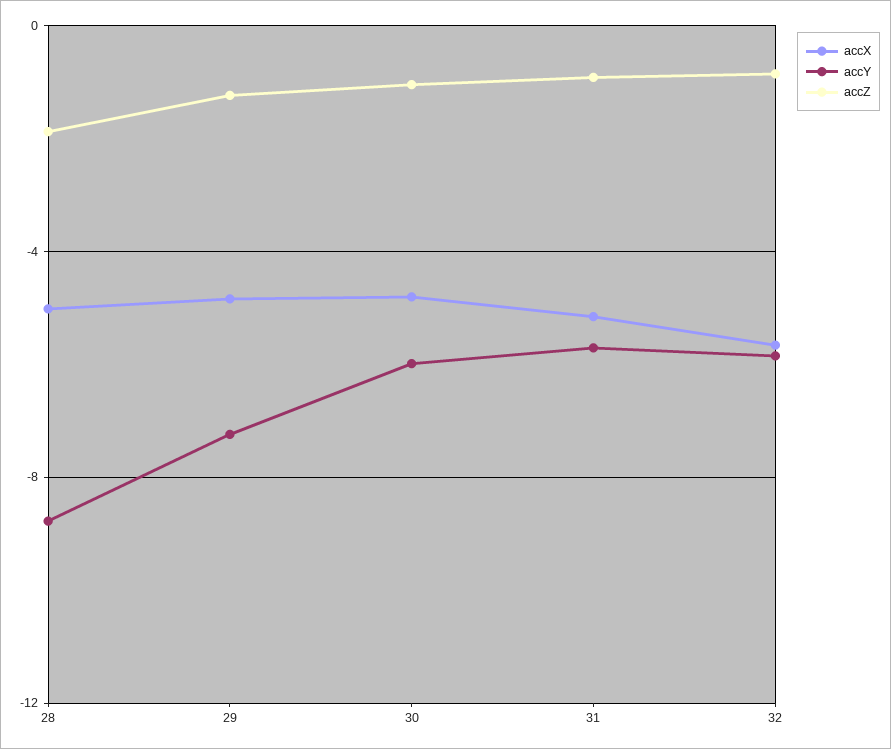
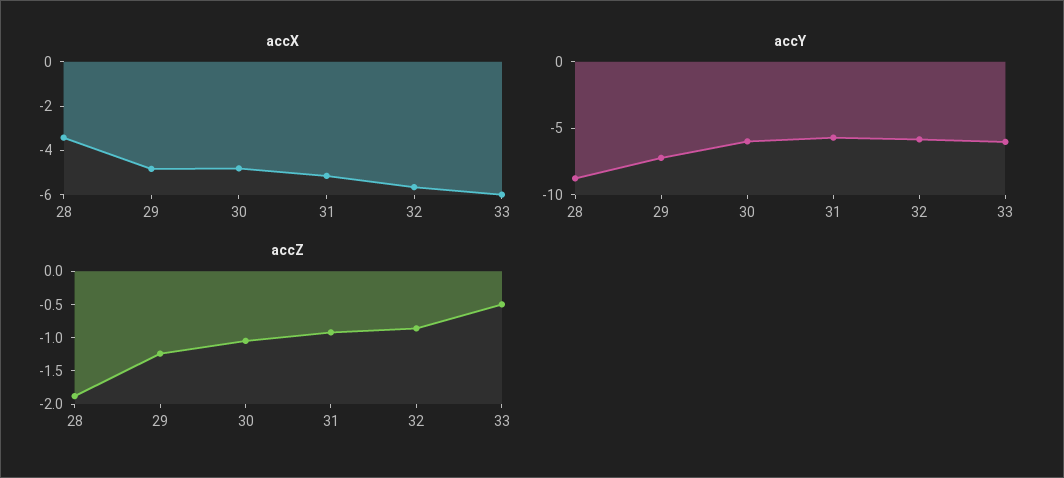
  {
    "accX": {
-     "28": -5,
+     "28": -3.5,
      "29": -5,
      "30": -5,
      "31": -5,
-     "32": -5.5
+     "32": -5.5,
+     "33": -6
    },
    "accY": {
      "28": -9,
      "29": -7,
      "30": -6,
      "31": -5.5,
-     "32": -6
+     "32": -6,
+     "33": -6
    },
    "accZ": {
      "28": -2,
      "29": -1.25,
      "30": -1,
      "31": -1,
-     "32": -0.75
+     "32": -0.75,
+     "33": -0.5
    }
  }

